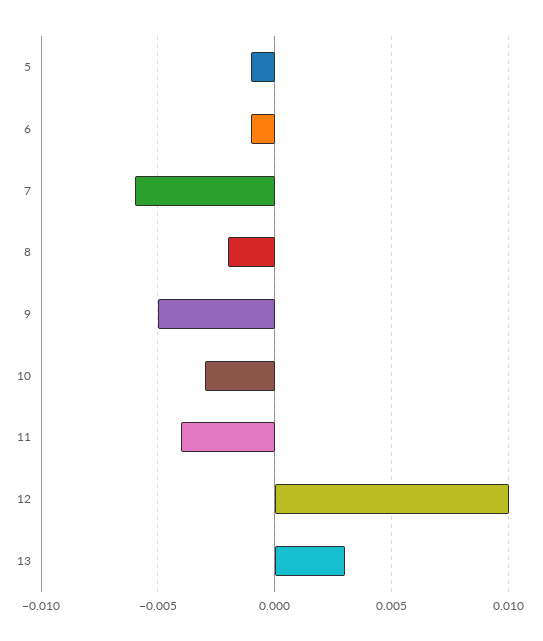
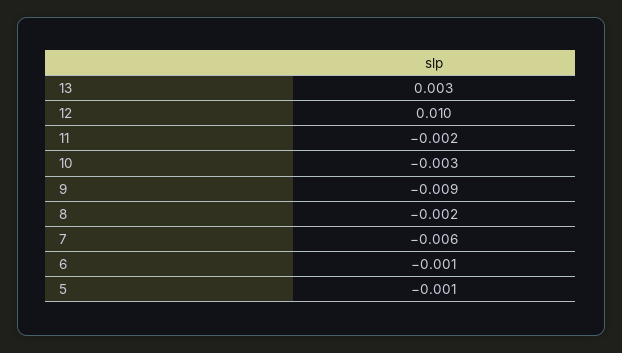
  {
    "5": -0.001,
    "6": -0.001,
    "7": -0.006,
    "8": -0.002,
-   "9": -0.005,
+   "9": -0.009,
    "10": -0.003,
-   "11": -0.004,
+   "11": -0.002,
    "12": 0.01,
    "13": 0.003
  }

